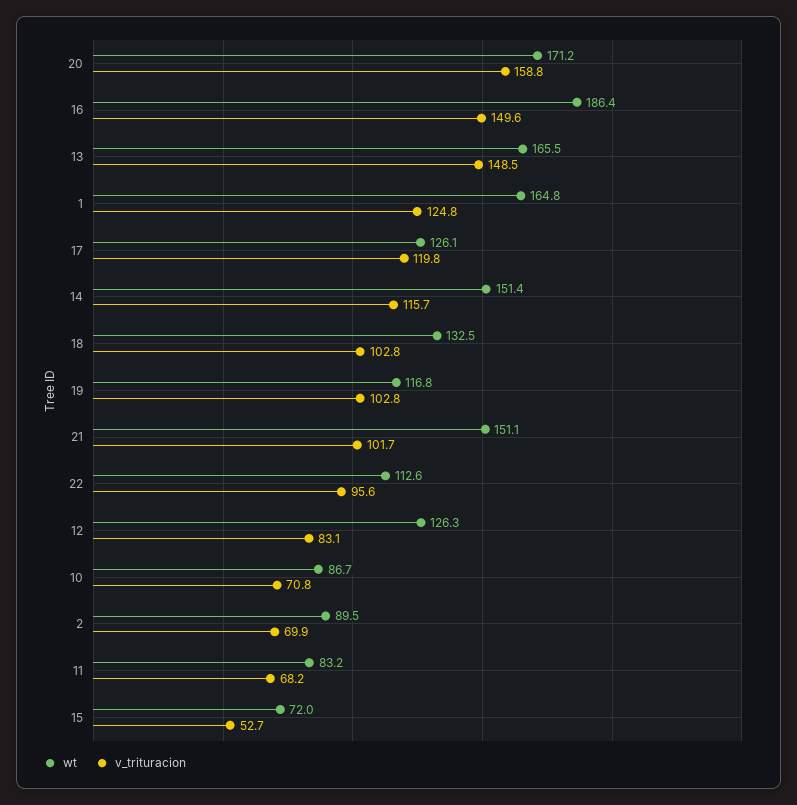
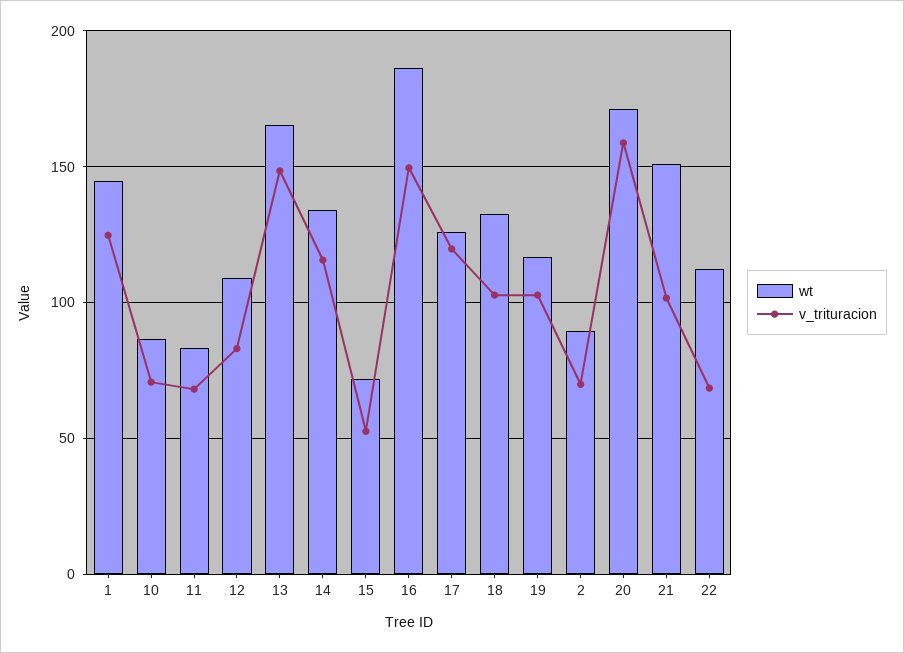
  {
    "wt": {
      "20": 171.2,
      "16": 186.4,
      "13": 165.5,
-     "1": 164.8,
+     "1": 145,
      "17": 126.1,
-     "14": 151.4,
+     "14": 135,
      "18": 132.5,
      "19": 116.8,
      "21": 151.1,
      "22": 112.6,
-     "12": 126.3,
+     "12": 110,
      "10": 86.7,
      "2": 89.5,
      "11": 83.2,
      "15": 72
    },
    "v_trituracion": {
      "20": 158.8,
      "16": 149.6,
      "13": 148.5,
      "1": 124.8,
      "17": 119.8,
      "14": 115.7,
      "18": 102.8,
      "19": 102.8,
      "21": 101.7,
-     "22": 95.6,
+     "22": 70,
      "12": 83.1,
      "10": 70.8,
      "2": 69.9,
      "11": 68.2,
      "15": 52.7
    }
  }

